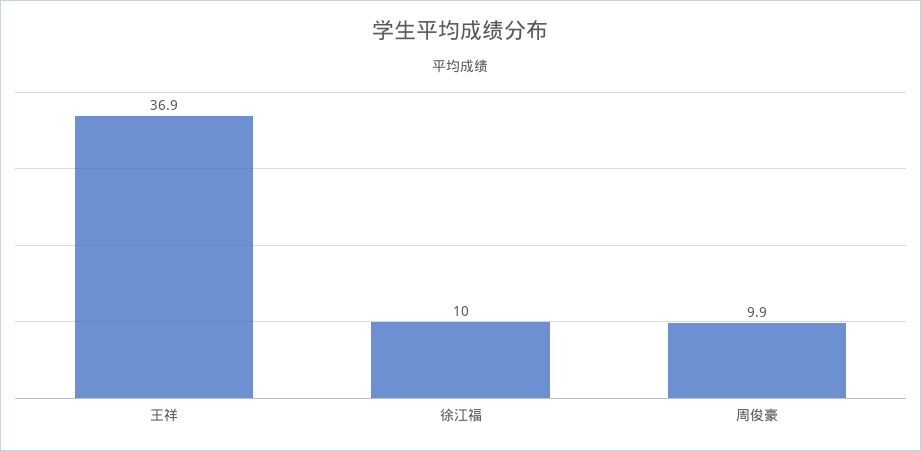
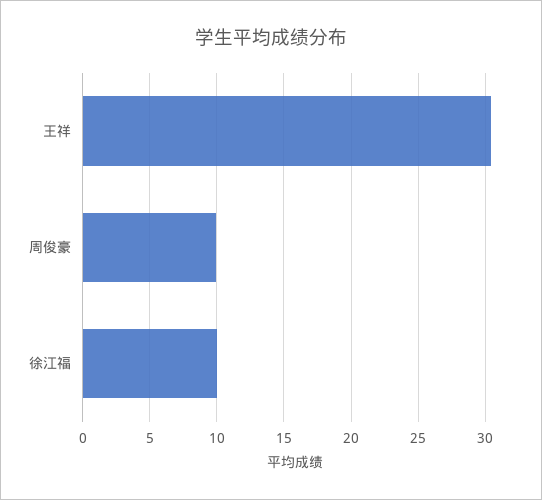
  {
-   "王祥": 36.9,
+   "王祥": 30.5,
    "徐江福": 10,
    "周俊豪": 9.9
  }

